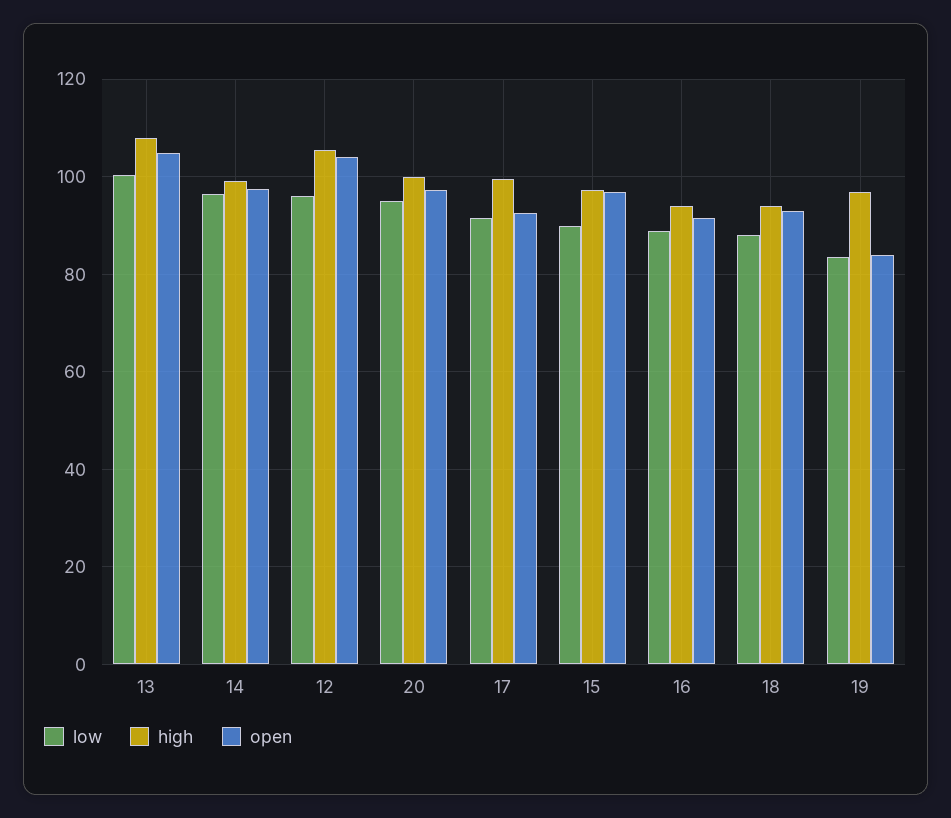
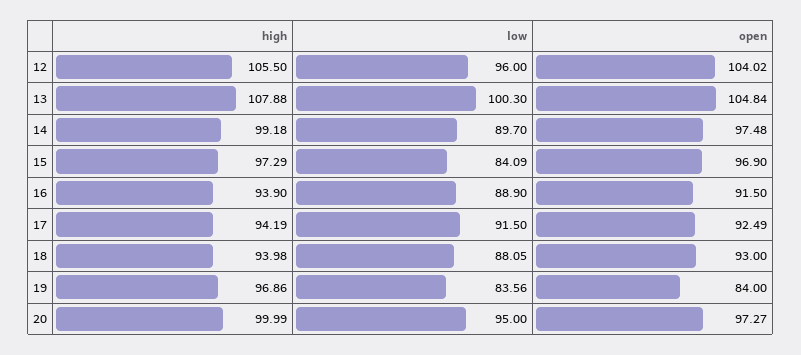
  {
    "low": {
      "13": 100.3,
-     "14": 96,
+     "14": 89.7,
      "12": 96,
      "20": 95,
      "17": 91.5,
-     "15": 90,
+     "15": 84.09,
      "16": 88.9,
      "18": 88.05,
      "19": 83.56
    },
    "high": {
      "13": 107.88,
      "14": 99.18,
      "12": 105.5,
      "20": 99.99,
-     "17": 100,
+     "17": 94.19,
      "15": 97.29,
      "16": 93.9,
      "18": 93.98,
      "19": 96.86
    },
    "open": {
      "13": 104.84,
      "14": 97.48,
      "12": 104.02,
      "20": 97.27,
      "17": 92.49,
      "15": 96.9,
      "16": 91.5,
      "18": 93,
      "19": 84
    }
  }

